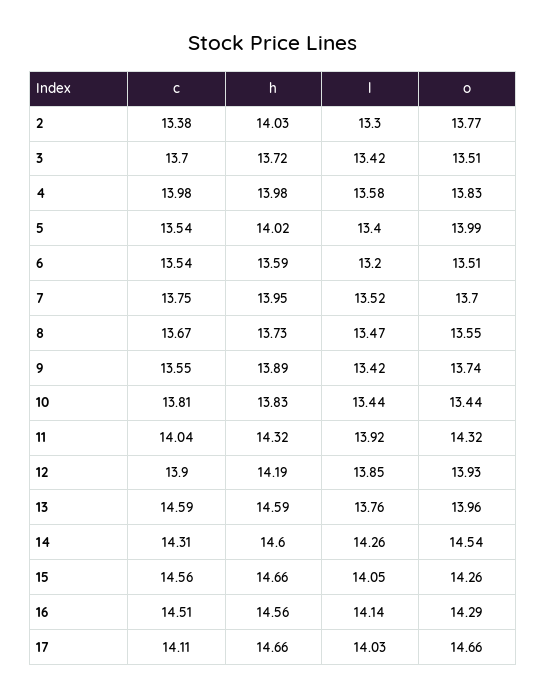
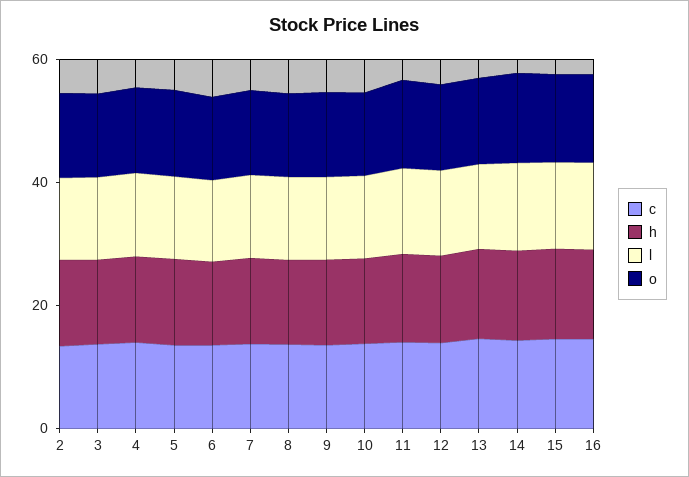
  {
    "c": {
      "2": 13.38,
      "3": 13.7,
      "4": 13.98,
      "5": 13.54,
      "6": 13.54,
      "7": 13.75,
      "8": 13.67,
      "9": 13.55,
      "10": 13.81,
      "11": 14.04,
      "12": 13.9,
      "13": 14.59,
      "14": 14.31,
      "15": 14.56,
-     "16": 14.51,
+     "16": 14.51
-     "17": 14.11
    },
    "h": {
      "2": 14.03,
      "3": 13.72,
      "4": 13.98,
      "5": 14.02,
      "6": 13.59,
      "7": 13.95,
      "8": 13.73,
      "9": 13.89,
      "10": 13.83,
      "11": 14.32,
      "12": 14.19,
      "13": 14.59,
      "14": 14.6,
      "15": 14.66,
-     "16": 14.56,
+     "16": 14.56
-     "17": 14.66
    },
    "l": {
      "2": 13.3,
      "3": 13.42,
      "4": 13.58,
      "5": 13.4,
      "6": 13.2,
      "7": 13.52,
      "8": 13.47,
      "9": 13.42,
      "10": 13.44,
      "11": 13.92,
      "12": 13.85,
      "13": 13.76,
      "14": 14.26,
      "15": 14.05,
-     "16": 14.14,
+     "16": 14.14
-     "17": 14.03
    },
    "o": {
      "2": 13.77,
      "3": 13.51,
      "4": 13.83,
      "5": 13.99,
      "6": 13.51,
      "7": 13.7,
      "8": 13.55,
      "9": 13.74,
      "10": 13.44,
      "11": 14.32,
      "12": 13.93,
      "13": 13.96,
      "14": 14.54,
      "15": 14.26,
-     "16": 14.29,
+     "16": 14.29
-     "17": 14.66
    }
  }

